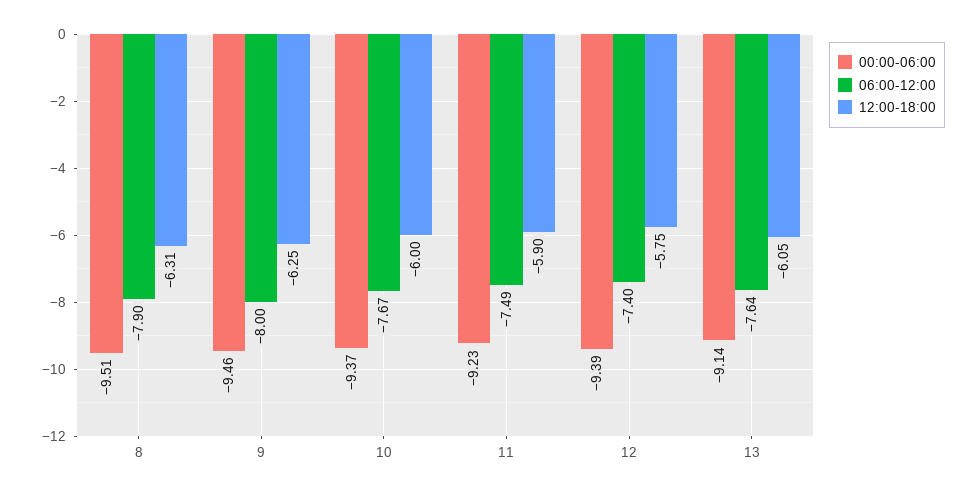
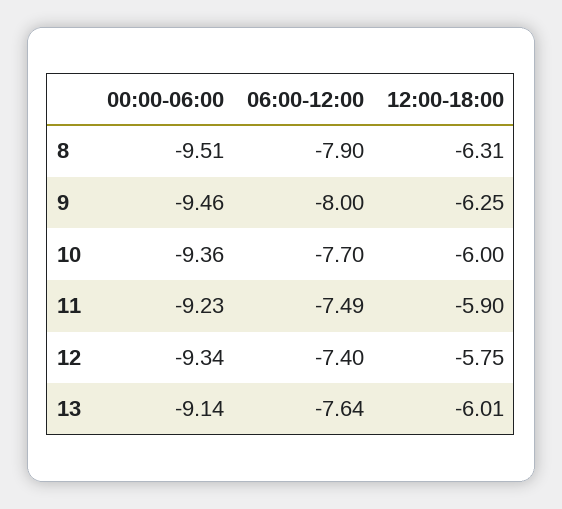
  {
    "00:00-06:00": {
      "8": -9.51,
      "9": -9.46,
-     "10": -9.37,
+     "10": -9.36,
      "11": -9.23,
-     "12": -9.39,
+     "12": -9.34,
      "13": -9.14
    },
    "06:00-12:00": {
      "8": -7.9,
      "9": -8,
-     "10": -7.67,
+     "10": -7.7,
      "11": -7.49,
      "12": -7.4,
      "13": -7.64
    },
    "12:00-18:00": {
      "8": -6.31,
      "9": -6.25,
      "10": -6,
      "11": -5.9,
      "12": -5.75,
-     "13": -6.05
+     "13": -6.01
    }
  }

